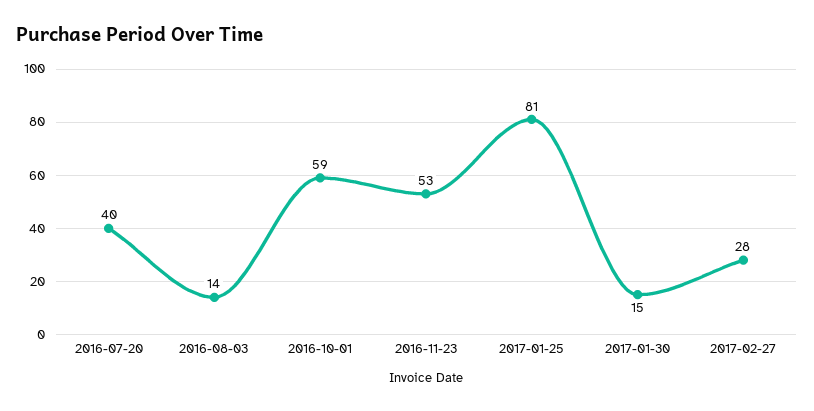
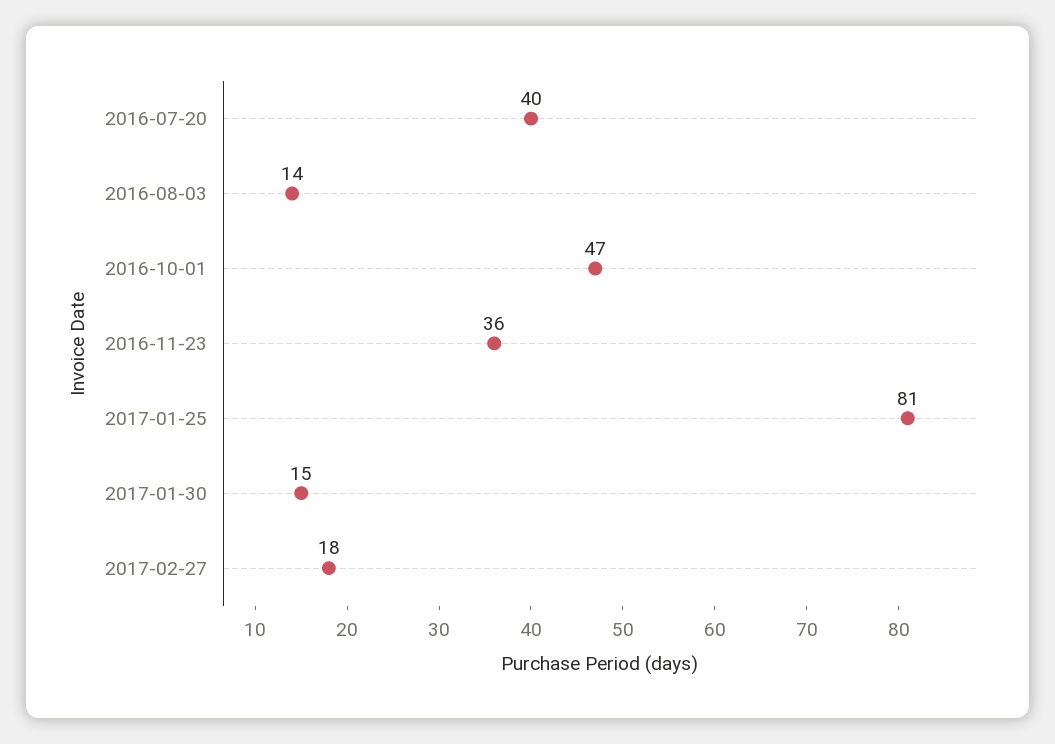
  {
    "2016-07-20": 40,
    "2016-08-03": 14,
-   "2016-10-01": 59,
+   "2016-10-01": 47,
-   "2016-11-23": 53,
+   "2016-11-23": 36,
    "2017-01-25": 81,
    "2017-01-30": 15,
-   "2017-02-27": 28
+   "2017-02-27": 18
  }

